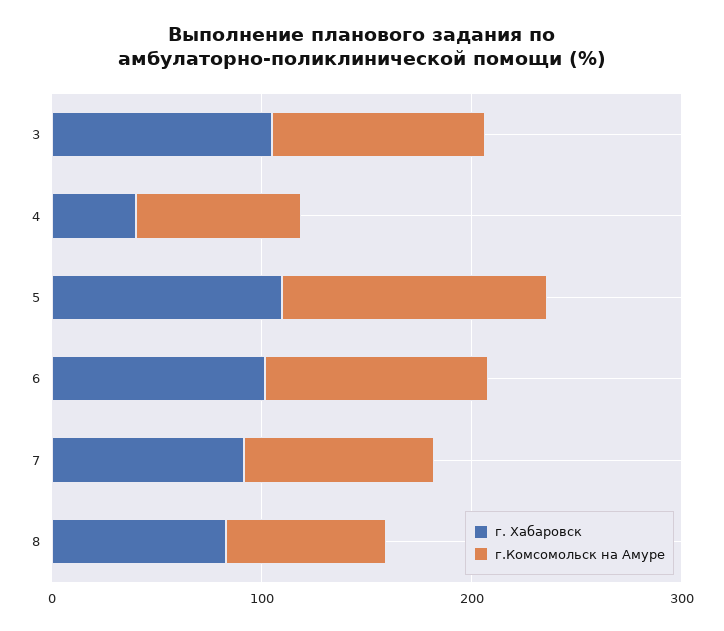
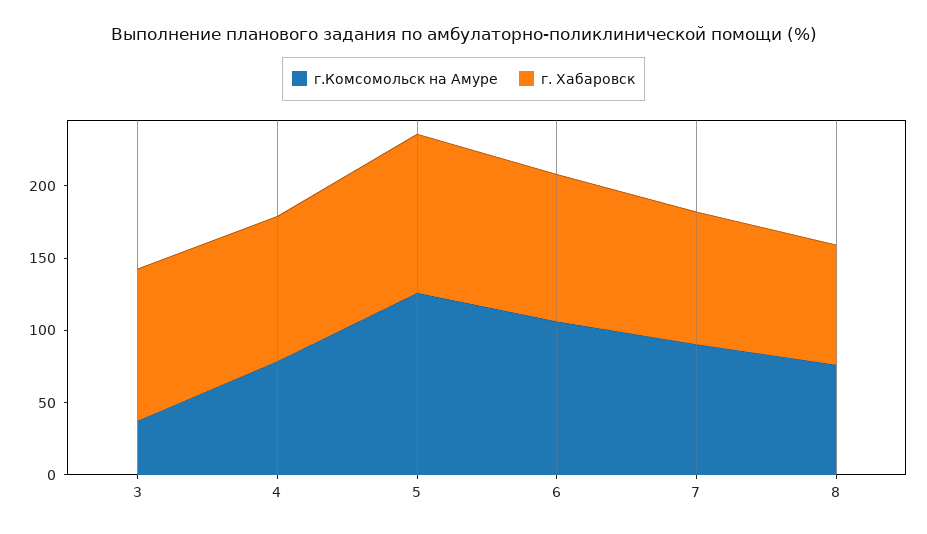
  {
    "г. Хабаровск": {
      "3": 100,
-     "4": 40,
+     "4": 100,
      "5": 110,
      "6": 100,
      "7": 90,
      "8": 80
    },
    "г.Комсомольск на Амуре": {
-     "3": 100,
+     "3": 40,
      "4": 80,
      "5": 130,
      "6": 110,
      "7": 90,
      "8": 80
    }
  }

